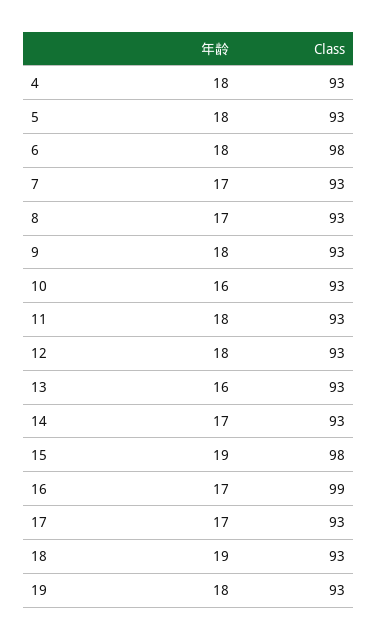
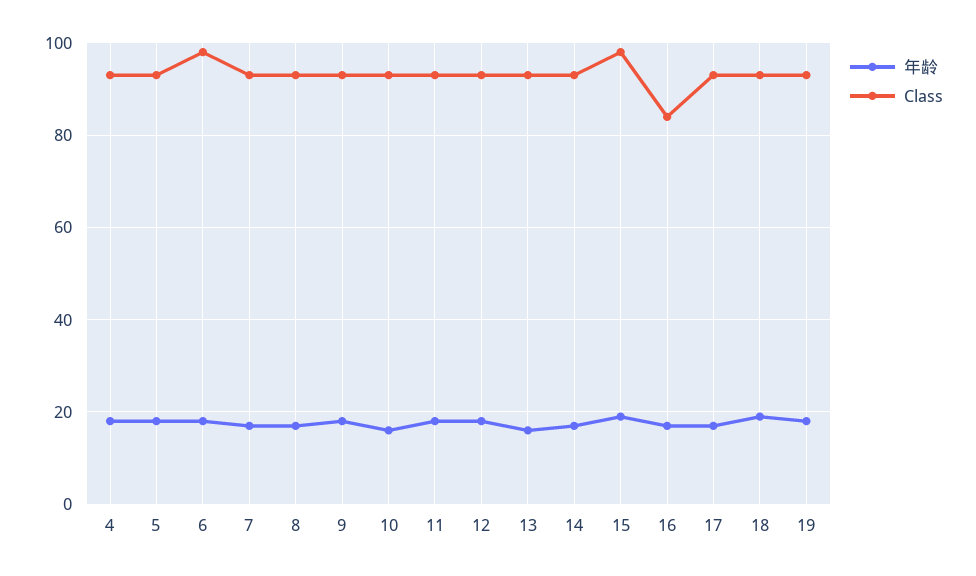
  {
    "年龄": {
      "4": 18,
      "5": 18,
      "6": 18,
      "7": 17,
      "8": 17,
      "9": 18,
      "10": 16,
      "11": 18,
      "12": 18,
      "13": 16,
      "14": 17,
      "15": 19,
      "16": 17,
      "17": 17,
      "18": 19,
      "19": 18
    },
    "Class": {
      "4": 93,
      "5": 93,
      "6": 98,
      "7": 93,
      "8": 93,
      "9": 93,
      "10": 93,
      "11": 93,
      "12": 93,
      "13": 93,
      "14": 93,
      "15": 98,
-     "16": 99,
+     "16": 85,
      "17": 93,
      "18": 93,
      "19": 93
    }
  }

